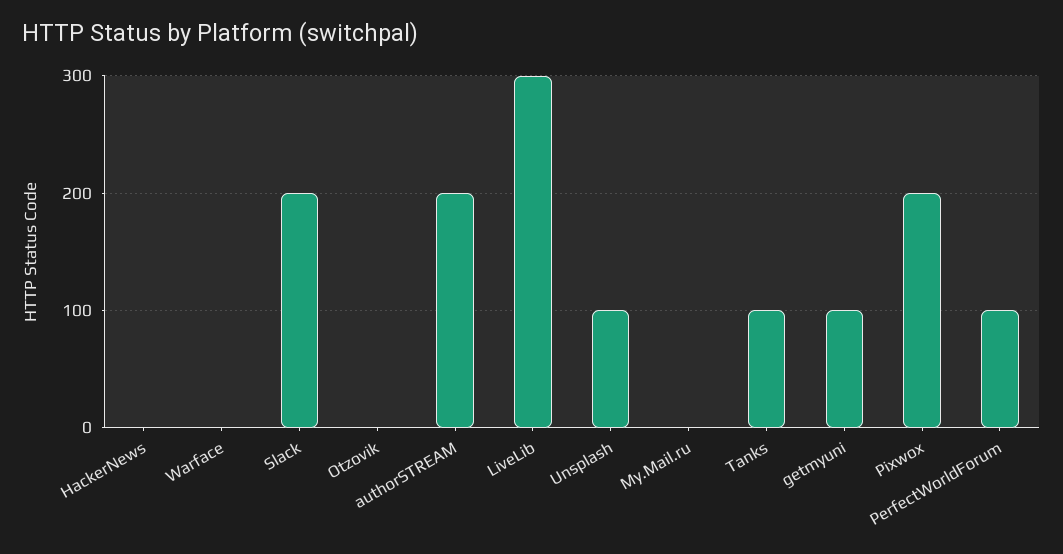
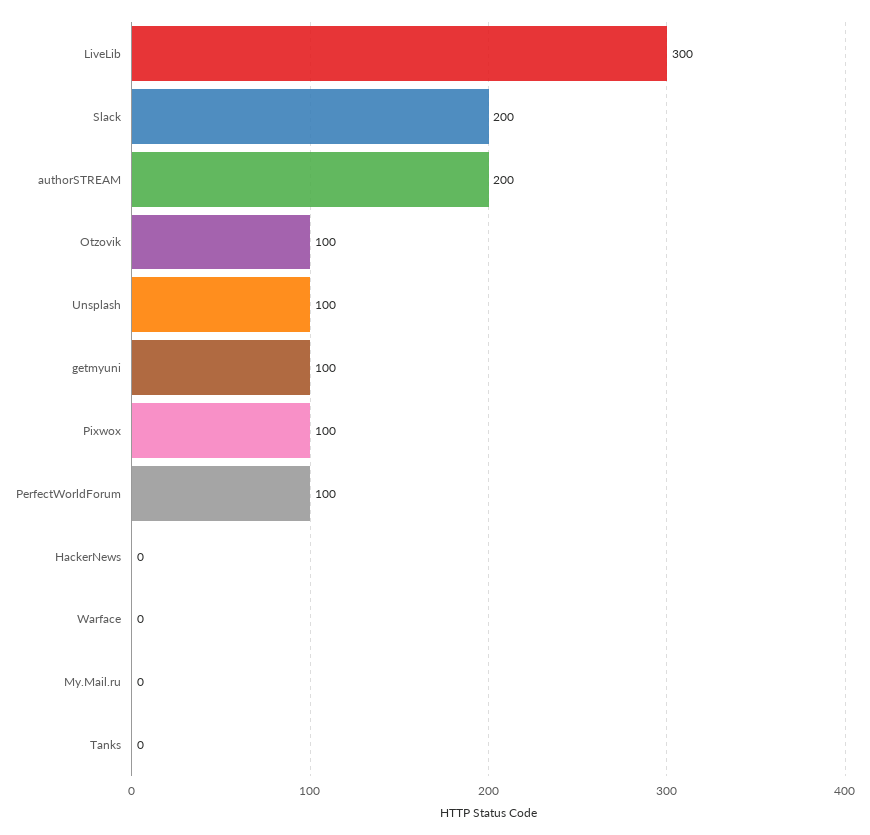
  {
    "HackerNews": 0,
    "Warface": 0,
    "Slack": 200,
-   "Otzovik": 0,
+   "Otzovik": 100,
    "authorSTREAM": 200,
    "LiveLib": 300,
    "Unsplash": 100,
    "My.Mail.ru": 0,
-   "Tanks": 100,
+   "Tanks": 0,
    "getmyuni": 100,
-   "Pixwox": 200,
+   "Pixwox": 100,
    "PerfectWorldForum": 100
  }

